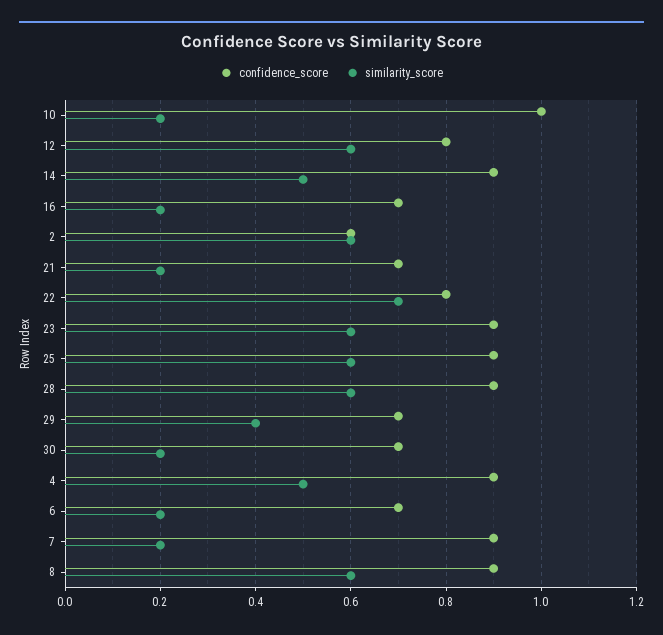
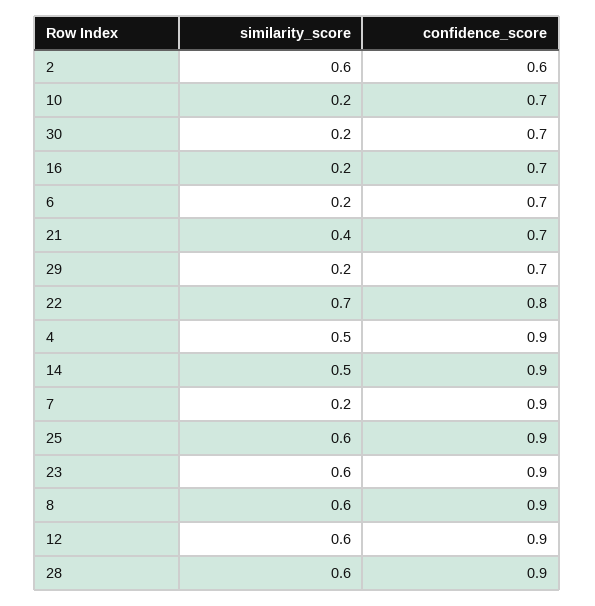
  {
    "confidence_score": {
-     "10": 1,
+     "10": 0.7,
-     "12": 0.8,
+     "12": 0.9,
      "14": 0.9,
      "16": 0.7,
      "2": 0.6,
      "21": 0.7,
      "22": 0.8,
      "23": 0.9,
      "25": 0.9,
      "28": 0.9,
      "29": 0.7,
      "30": 0.7,
      "4": 0.9,
      "6": 0.7,
      "7": 0.9,
      "8": 0.9
    },
    "similarity_score": {
      "10": 0.2,
      "12": 0.6,
      "14": 0.5,
      "16": 0.2,
      "2": 0.6,
-     "21": 0.2,
+     "21": 0.4,
      "22": 0.7,
      "23": 0.6,
      "25": 0.6,
      "28": 0.6,
-     "29": 0.4,
+     "29": 0.2,
      "30": 0.2,
      "4": 0.5,
      "6": 0.2,
      "7": 0.2,
      "8": 0.6
    }
  }

